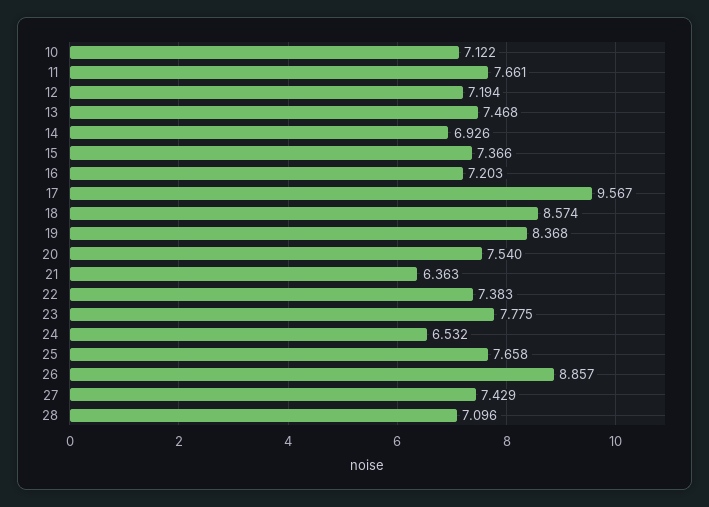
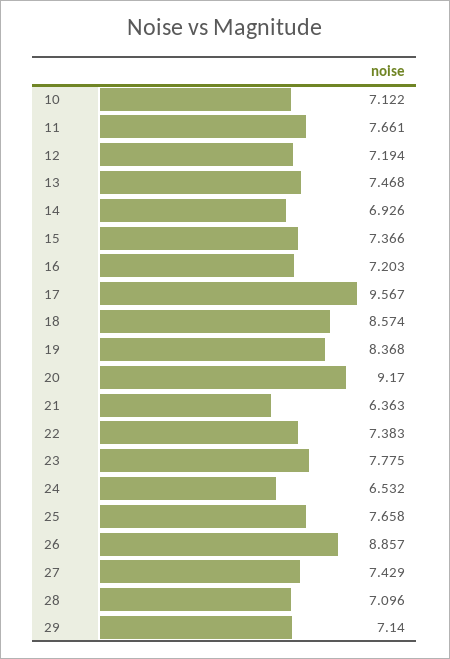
  {
    "10": 7.122,
    "11": 7.661,
    "12": 7.194,
    "13": 7.468,
    "14": 6.926,
    "15": 7.366,
    "16": 7.203,
    "17": 9.567,
    "18": 8.574,
    "19": 8.368,
-   "20": 7.54,
+   "20": 9.17,
    "21": 6.363,
    "22": 7.383,
    "23": 7.775,
    "24": 6.532,
    "25": 7.658,
    "26": 8.857,
    "27": 7.429,
-   "28": 7.096
+   "28": 7.096,
+   "29": 7.14
  }

